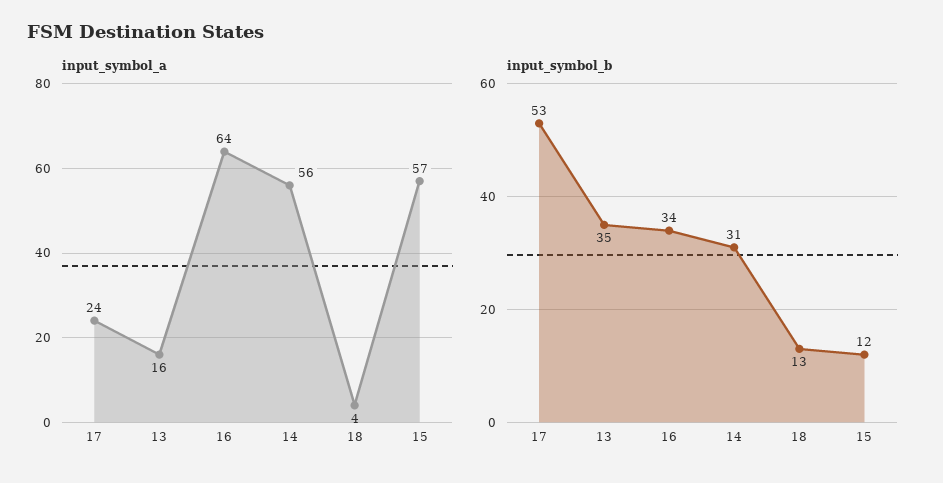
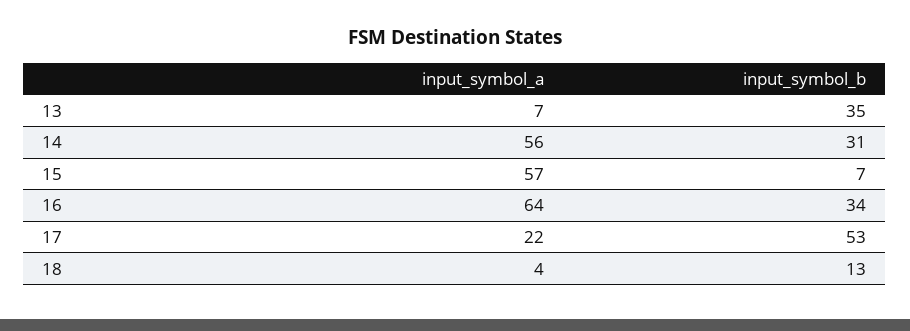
  {
    "input_symbol_a": {
-     "17": 24,
+     "17": 22,
-     "13": 16,
+     "13": 7,
      "16": 64,
      "14": 56,
      "18": 4,
      "15": 57
    },
    "input_symbol_b": {
      "17": 53,
      "13": 35,
      "16": 34,
      "14": 31,
      "18": 13,
-     "15": 12
+     "15": 7
    }
  }

